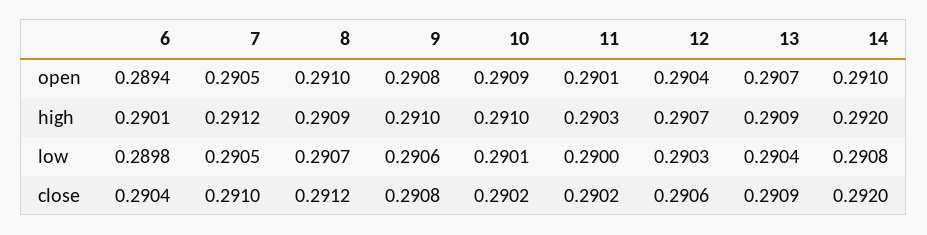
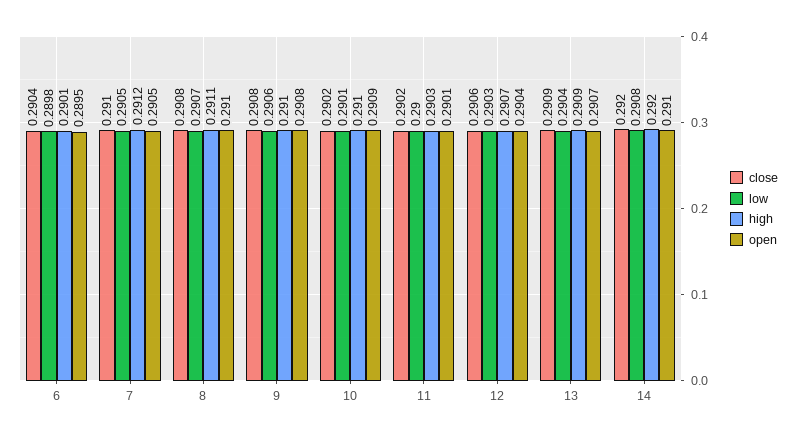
  {
    "open": {
-     "6": 0.2894,
+     "6": 0.2895,
      "7": 0.2905,
      "8": 0.291,
      "9": 0.2908,
      "10": 0.2909,
      "11": 0.2901,
      "12": 0.2904,
      "13": 0.2907,
      "14": 0.291
    },
    "high": {
      "6": 0.2901,
      "7": 0.2912,
-     "8": 0.2909,
+     "8": 0.2911,
      "9": 0.291,
      "10": 0.291,
      "11": 0.2903,
      "12": 0.2907,
      "13": 0.2909,
      "14": 0.292
    },
    "low": {
      "6": 0.2898,
      "7": 0.2905,
      "8": 0.2907,
      "9": 0.2906,
      "10": 0.2901,
      "11": 0.29,
      "12": 0.2903,
      "13": 0.2904,
      "14": 0.2908
    },
    "close": {
      "6": 0.2904,
      "7": 0.291,
-     "8": 0.2912,
+     "8": 0.2908,
      "9": 0.2908,
      "10": 0.2902,
      "11": 0.2902,
      "12": 0.2906,
      "13": 0.2909,
      "14": 0.292
    }
  }

